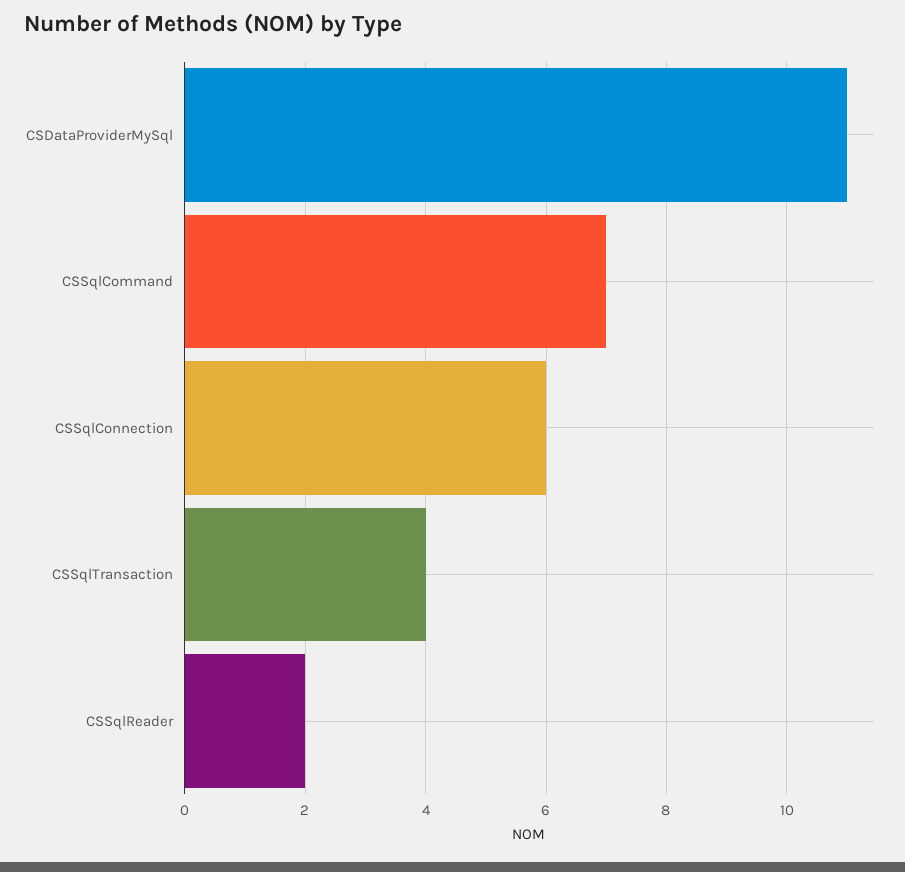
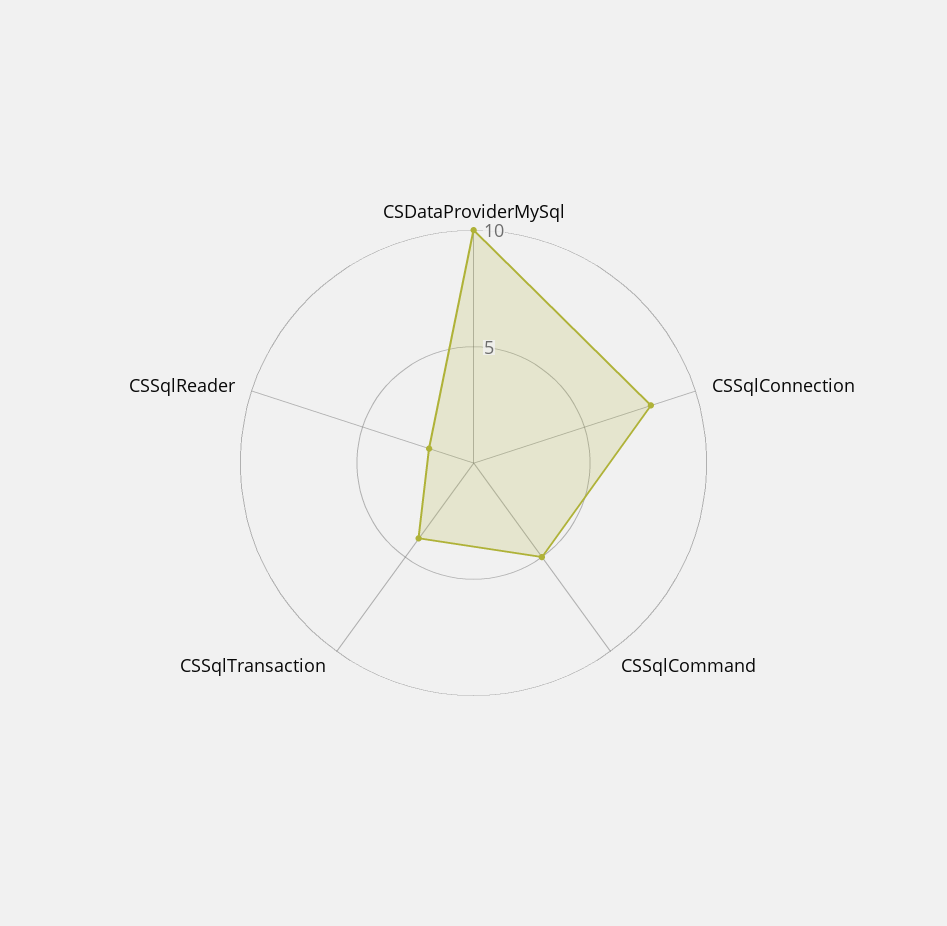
  {
-   "CSDataProviderMySql": 11,
+   "CSDataProviderMySql": 10,
-   "CSSqlCommand": 7,
+   "CSSqlCommand": 5,
-   "CSSqlConnection": 6,
+   "CSSqlConnection": 8,
    "CSSqlTransaction": 4,
    "CSSqlReader": 2
  }

